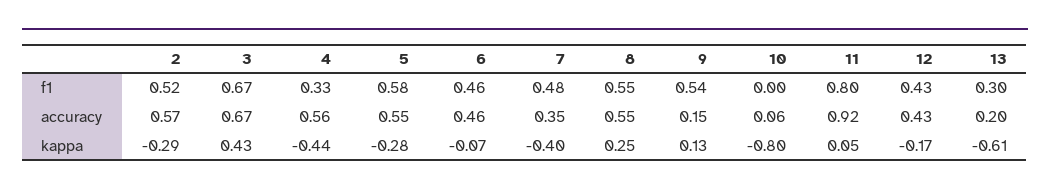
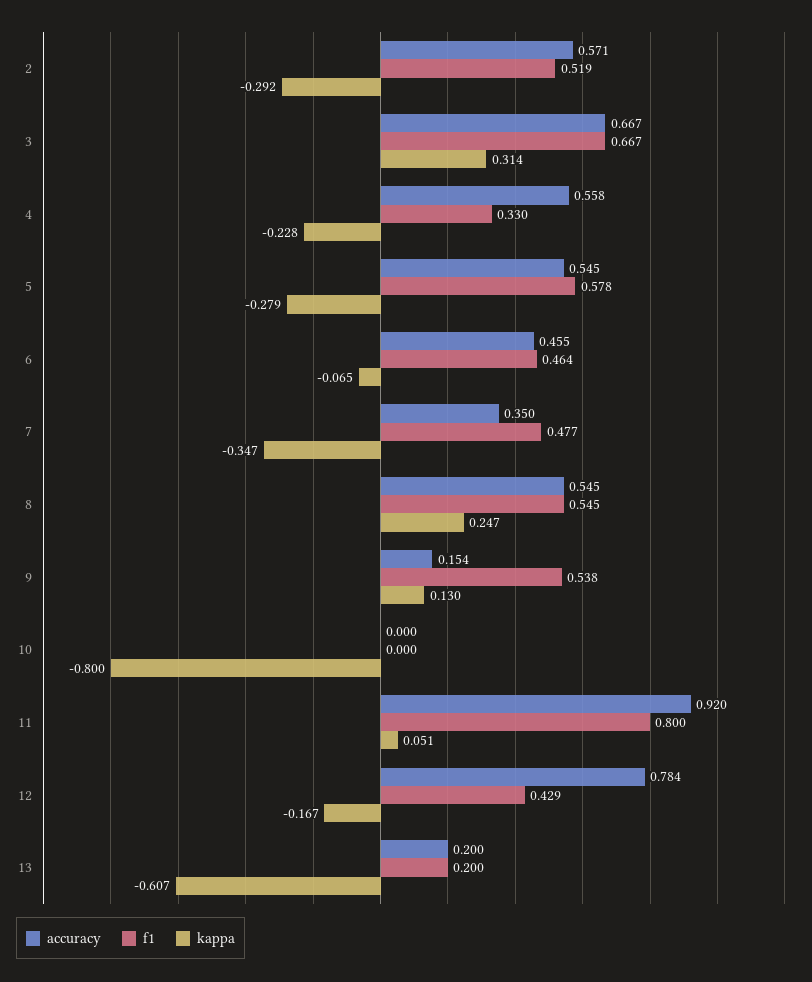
  {
    "f1": {
      "2": 0.519,
      "3": 0.667,
      "4": 0.33,
      "5": 0.578,
      "6": 0.464,
      "7": 0.477,
      "8": 0.545,
      "9": 0.538,
      "10": 0,
      "11": 0.8,
      "12": 0.429,
-     "13": 0.3
+     "13": 0.2
    },
    "accuracy": {
      "2": 0.571,
      "3": 0.667,
      "4": 0.558,
      "5": 0.545,
      "6": 0.455,
      "7": 0.35,
      "8": 0.545,
      "9": 0.154,
-     "10": 0.06,
+     "10": 0,
      "11": 0.92,
-     "12": 0.43,
+     "12": 0.784,
      "13": 0.2
    },
    "kappa": {
      "2": -0.292,
-     "3": 0.43,
+     "3": 0.314,
-     "4": -0.44,
+     "4": -0.228,
      "5": -0.279,
      "6": -0.065,
-     "7": -0.4,
+     "7": -0.347,
      "8": 0.247,
      "9": 0.13,
      "10": -0.8,
      "11": 0.051,
      "12": -0.167,
      "13": -0.607
    }
  }

